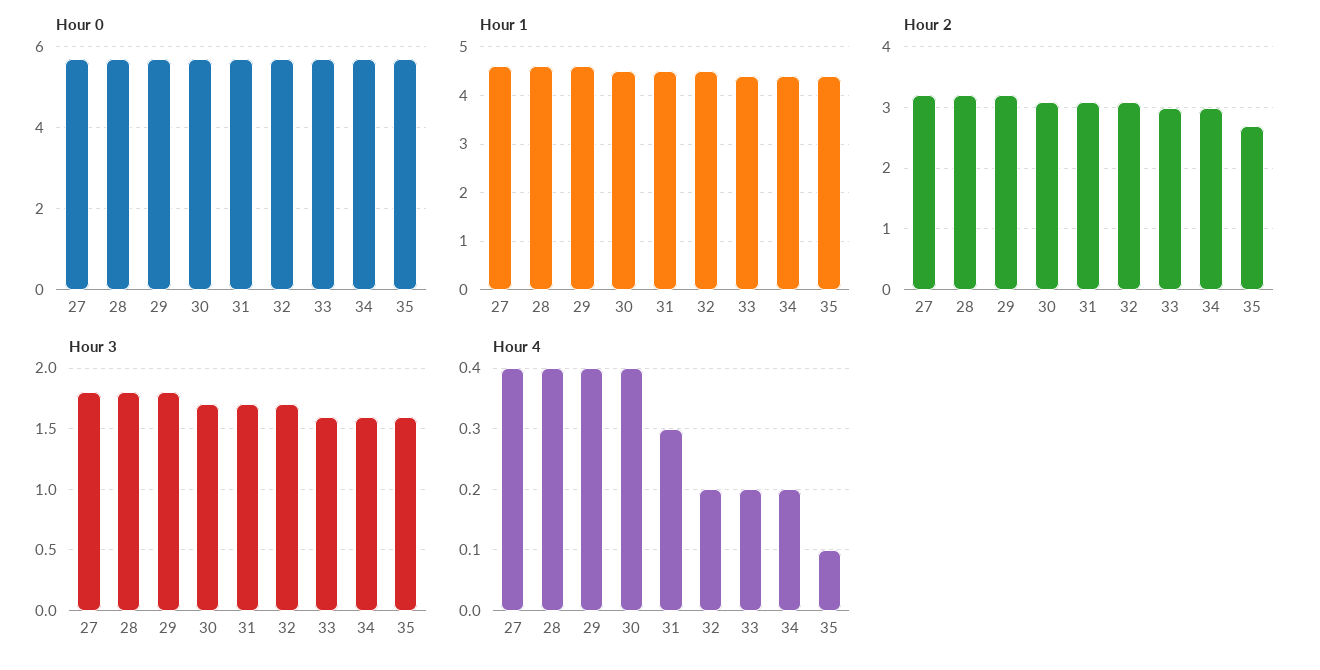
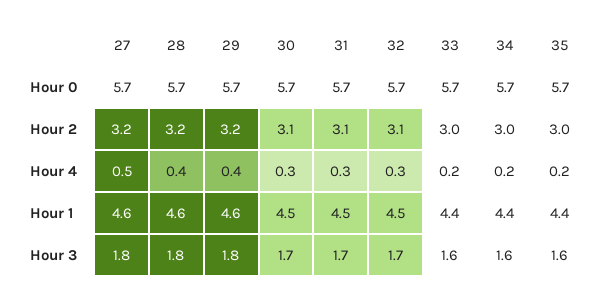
  {
    "Hour 0": {
      "27": 5.7,
      "28": 5.7,
      "29": 5.7,
      "30": 5.7,
      "31": 5.7,
      "32": 5.7,
      "33": 5.7,
      "34": 5.7,
      "35": 5.7
    },
    "Hour 1": {
      "27": 4.6,
      "28": 4.6,
      "29": 4.6,
      "30": 4.5,
      "31": 4.5,
      "32": 4.5,
      "33": 4.4,
      "34": 4.4,
      "35": 4.4
    },
    "Hour 2": {
      "27": 3.2,
      "28": 3.2,
      "29": 3.2,
      "30": 3.1,
      "31": 3.1,
      "32": 3.1,
      "33": 3,
      "34": 3,
-     "35": 2.7
+     "35": 3
    },
    "Hour 3": {
      "27": 1.8,
      "28": 1.8,
      "29": 1.8,
      "30": 1.7,
      "31": 1.7,
      "32": 1.7,
      "33": 1.6,
      "34": 1.6,
      "35": 1.6
    },
    "Hour 4": {
-     "27": 0.4,
+     "27": 0.5,
      "28": 0.4,
      "29": 0.4,
-     "30": 0.4,
+     "30": 0.3,
      "31": 0.3,
-     "32": 0.2,
+     "32": 0.3,
      "33": 0.2,
      "34": 0.2,
-     "35": 0.1
+     "35": 0.2
    }
  }

